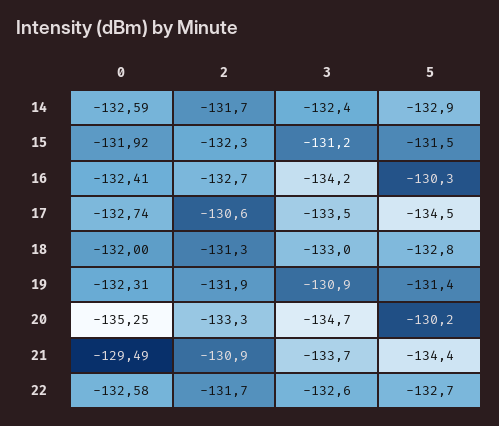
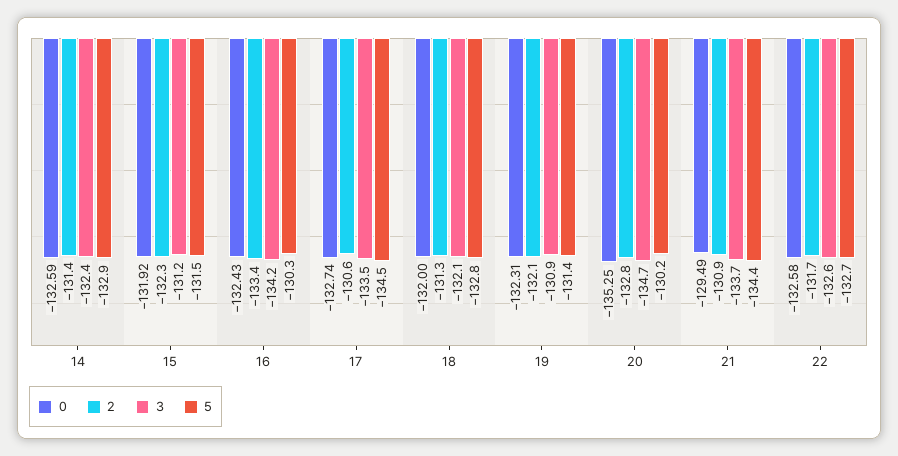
  {
    "0": {
      "14": -132.59,
      "15": -131.92,
-     "16": -132.41,
+     "16": -132.43,
      "17": -132.74,
      "18": -132,
      "19": -132.31,
      "20": -135.25,
      "21": -129.49,
      "22": -132.58
    },
    "2": {
-     "14": -131.7,
+     "14": -131.4,
      "15": -132.3,
-     "16": -132.7,
+     "16": -133.4,
      "17": -130.6,
      "18": -131.3,
-     "19": -131.9,
+     "19": -132.1,
-     "20": -133.3,
+     "20": -132.8,
      "21": -130.9,
      "22": -131.7
    },
    "3": {
      "14": -132.4,
      "15": -131.2,
      "16": -134.2,
      "17": -133.5,
-     "18": -133,
+     "18": -132.1,
      "19": -130.9,
      "20": -134.7,
      "21": -133.7,
      "22": -132.6
    },
    "5": {
      "14": -132.9,
      "15": -131.5,
      "16": -130.3,
      "17": -134.5,
      "18": -132.8,
      "19": -131.4,
      "20": -130.2,
      "21": -134.4,
      "22": -132.7
    }
  }

